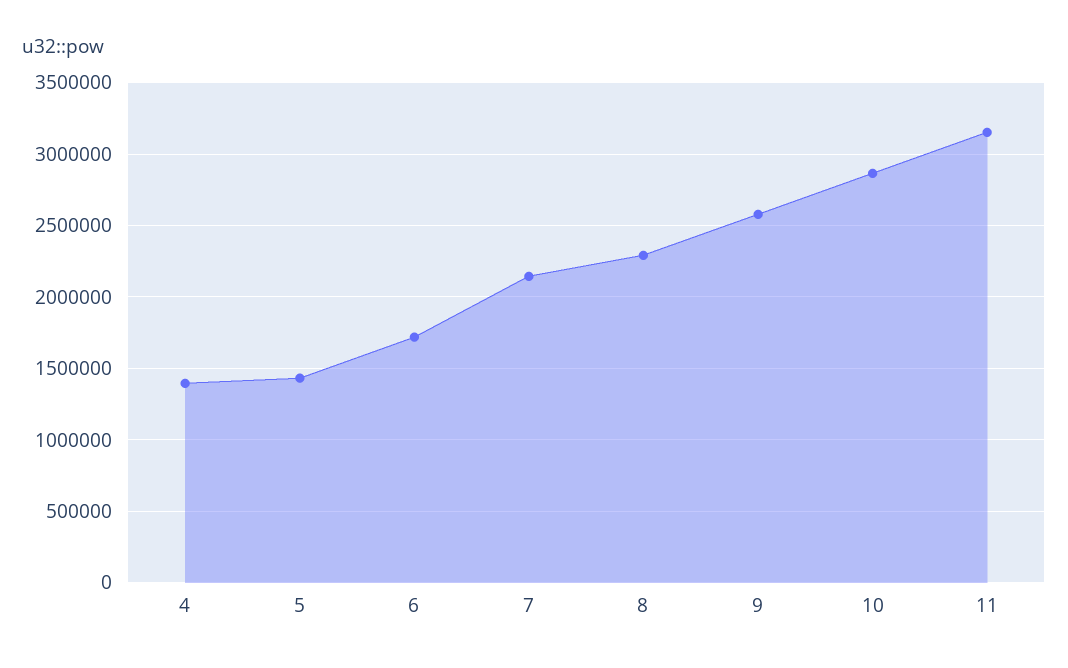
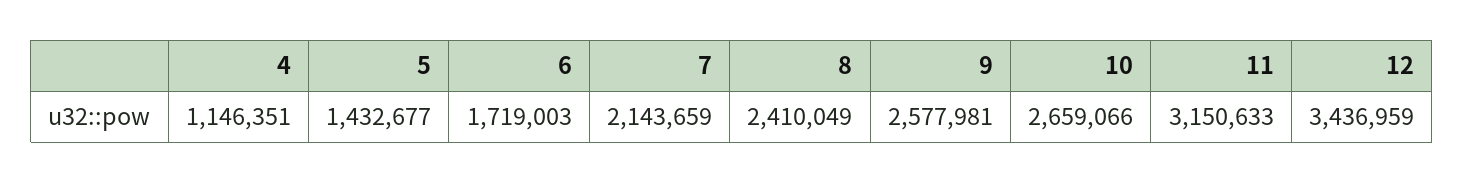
  {
-   "4": 1400000,
+   "4": 1146351,
    "5": 1432677,
    "6": 1719003,
    "7": 2143659,
-   "8": 2300000,
+   "8": 2410049,
    "9": 2577981,
-   "10": 2850000,
+   "10": 2659066,
-   "11": 3150633
+   "11": 3150633,
+   "12": 3436959
  }

